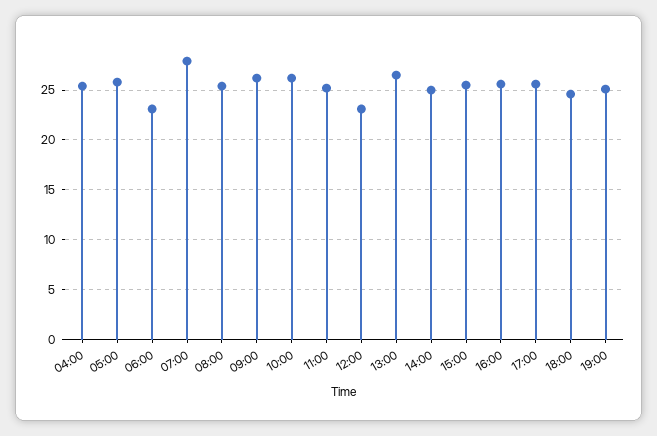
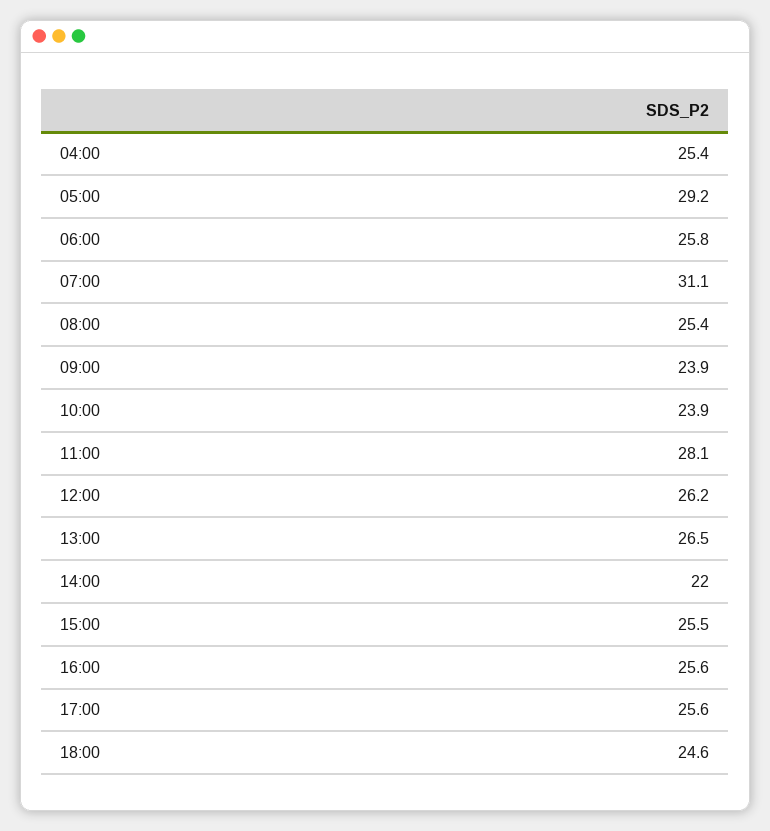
  {
    "04:00": 25.4,
-   "05:00": 26,
+   "05:00": 29.2,
-   "06:00": 23,
+   "06:00": 25.8,
-   "07:00": 28,
+   "07:00": 31.1,
    "08:00": 25.4,
-   "09:00": 26,
+   "09:00": 23.9,
-   "10:00": 26,
+   "10:00": 23.9,
-   "11:00": 25,
+   "11:00": 28.1,
-   "12:00": 23,
+   "12:00": 26.2,
    "13:00": 26.5,
-   "14:00": 25,
+   "14:00": 22,
    "15:00": 25.5,
    "16:00": 25.6,
    "17:00": 25.6,
-   "18:00": 24.6,
+   "18:00": 24.6
-   "19:00": 25
  }

